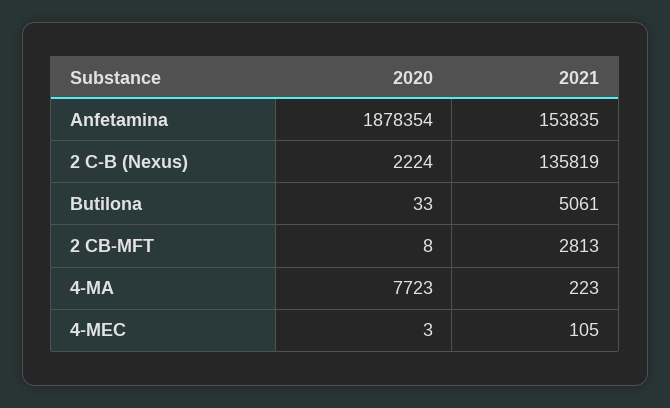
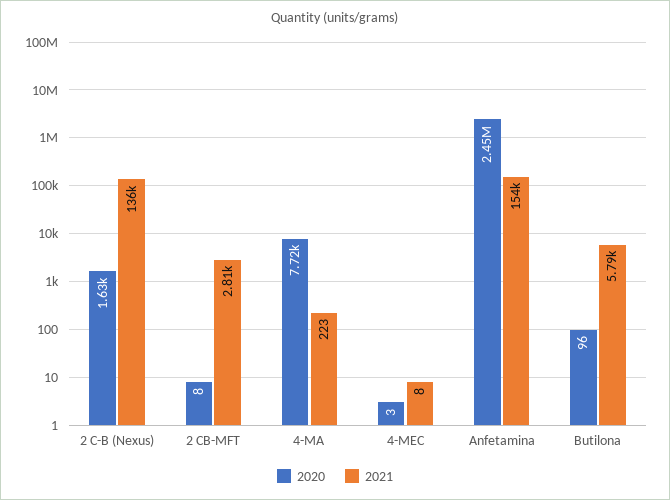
  {
    "2020": {
-     "Anfetamina": 1878354,
+     "Anfetamina": 2450000,
-     "2 C-B (Nexus)": 2224,
+     "2 C-B (Nexus)": 1630,
-     "Butilona": 33,
+     "Butilona": 96,
      "2 CB-MFT": 8,
      "4-MA": 7723,
      "4-MEC": 3
    },
    "2021": {
      "Anfetamina": 153835,
      "2 C-B (Nexus)": 135819,
-     "Butilona": 5061,
+     "Butilona": 5790,
      "2 CB-MFT": 2813,
      "4-MA": 223,
-     "4-MEC": 105
+     "4-MEC": 8
    }
  }

